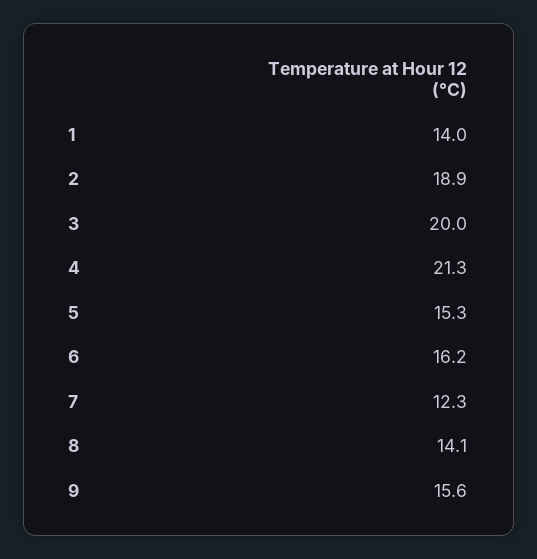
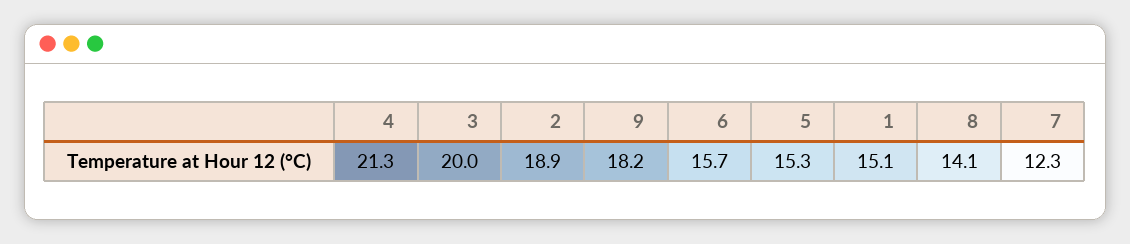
  {
-   "1": 14,
+   "1": 15.1,
    "2": 18.9,
    "3": 20,
    "4": 21.3,
    "5": 15.3,
-   "6": 16.2,
+   "6": 15.7,
    "7": 12.3,
    "8": 14.1,
-   "9": 15.6
+   "9": 18.2
  }

